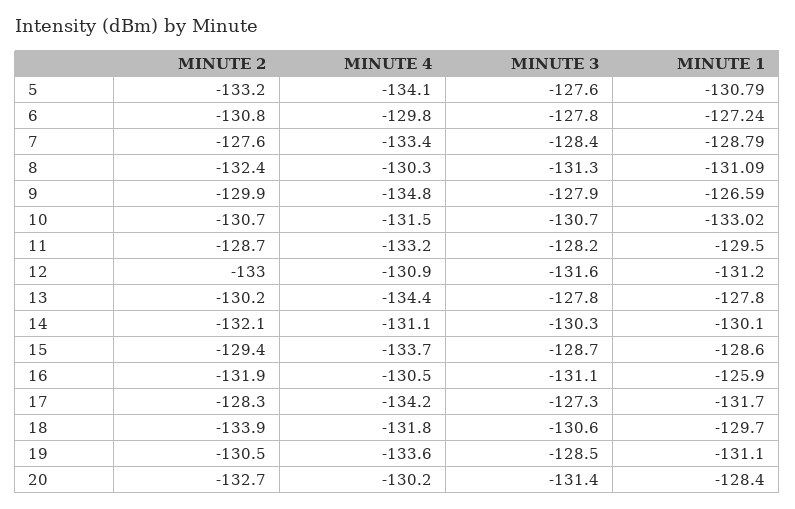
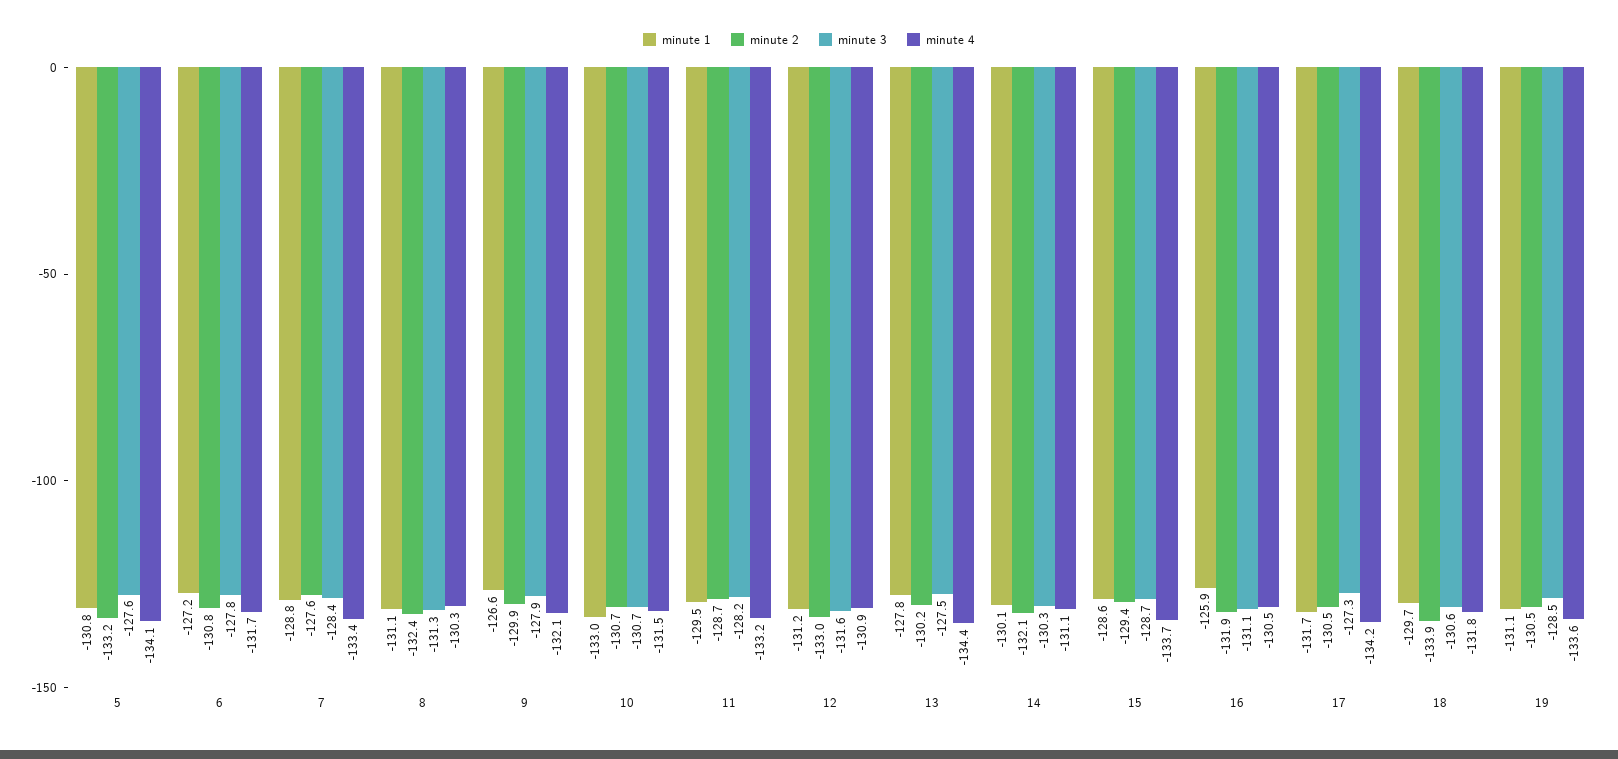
  {
    "MINUTE 2": {
      "5": -133.2,
      "6": -130.8,
      "7": -127.6,
      "8": -132.4,
      "9": -129.9,
      "10": -130.7,
      "11": -128.7,
      "12": -133,
      "13": -130.2,
      "14": -132.1,
      "15": -129.4,
      "16": -131.9,
-     "17": -128.3,
+     "17": -130.5,
      "18": -133.9,
-     "19": -130.5,
+     "19": -130.5
-     "20": -132.7
    },
    "MINUTE 4": {
      "5": -134.1,
-     "6": -129.8,
+     "6": -131.7,
      "7": -133.4,
      "8": -130.3,
-     "9": -134.8,
+     "9": -132.1,
      "10": -131.5,
      "11": -133.2,
      "12": -130.9,
      "13": -134.4,
      "14": -131.1,
      "15": -133.7,
      "16": -130.5,
      "17": -134.2,
      "18": -131.8,
-     "19": -133.6,
+     "19": -133.6
-     "20": -130.2
    },
    "MINUTE 3": {
      "5": -127.6,
      "6": -127.8,
      "7": -128.4,
      "8": -131.3,
      "9": -127.9,
      "10": -130.7,
      "11": -128.2,
      "12": -131.6,
-     "13": -127.8,
+     "13": -127.5,
      "14": -130.3,
      "15": -128.7,
      "16": -131.1,
      "17": -127.3,
      "18": -130.6,
-     "19": -128.5,
+     "19": -128.5
-     "20": -131.4
    },
    "MINUTE 1": {
      "5": -130.79,
      "6": -127.24,
      "7": -128.79,
      "8": -131.09,
      "9": -126.59,
      "10": -133.02,
      "11": -129.5,
      "12": -131.2,
      "13": -127.8,
      "14": -130.1,
      "15": -128.6,
      "16": -125.9,
      "17": -131.7,
      "18": -129.7,
-     "19": -131.1,
+     "19": -131.1
-     "20": -128.4
    }
  }

